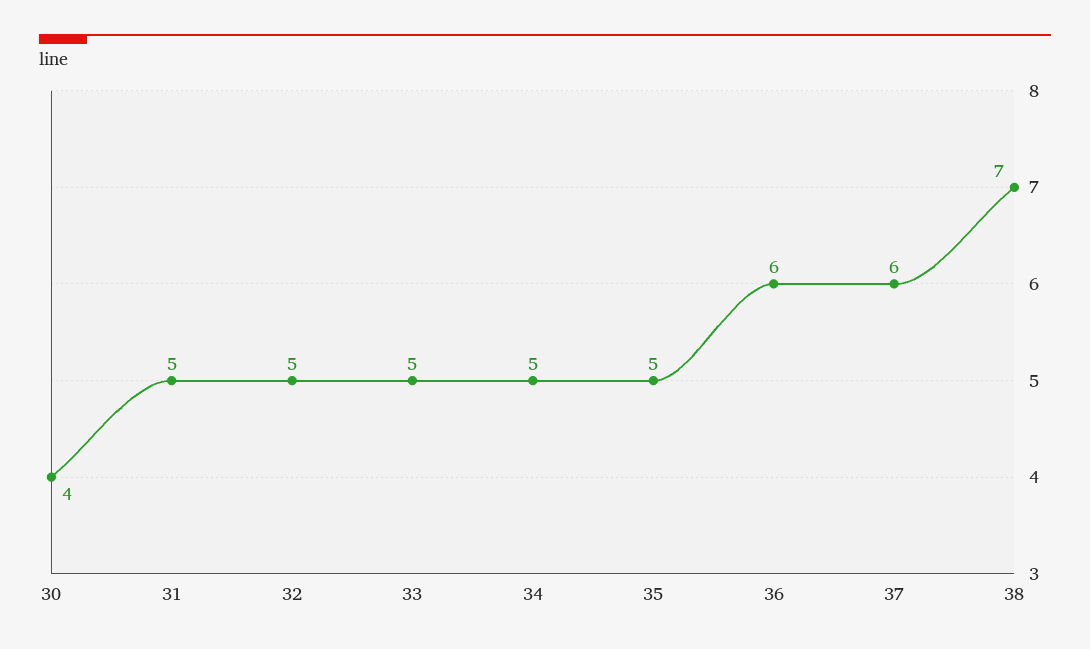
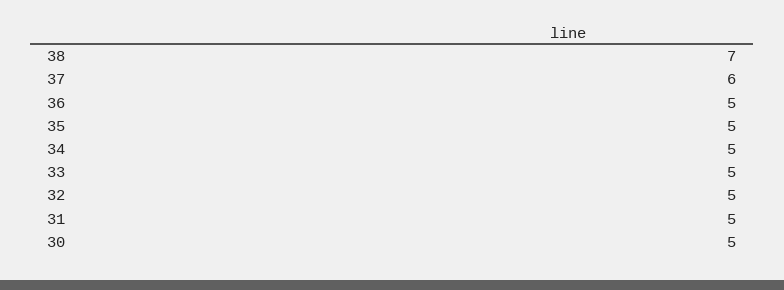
  {
-   "30": 4,
+   "30": 5,
    "31": 5,
    "32": 5,
    "33": 5,
    "34": 5,
    "35": 5,
-   "36": 6,
+   "36": 5,
    "37": 6,
    "38": 7
  }

